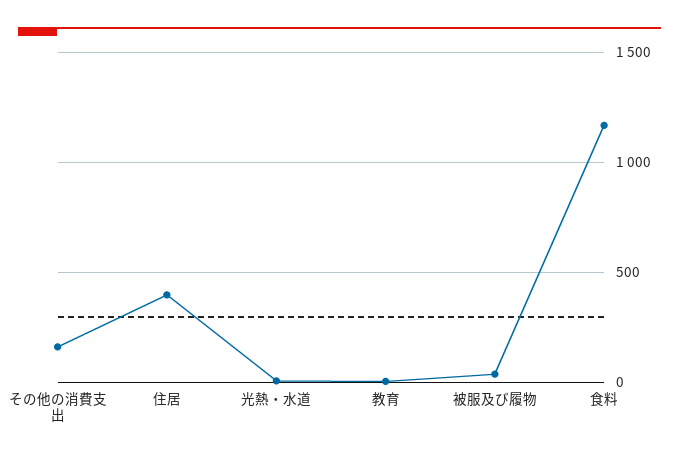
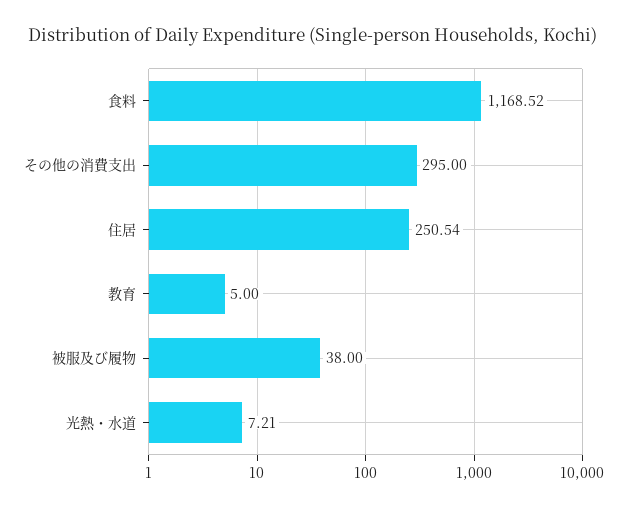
  {
-   "その他の消費支出": 150,
+   "その他の消費支出": 295,
-   "住居": 400,
+   "住居": 250.54,
    "光熱・水道": 7.21,
    "教育": 5,
    "被服及び履物": 38,
    "食料": 1168.52
  }

